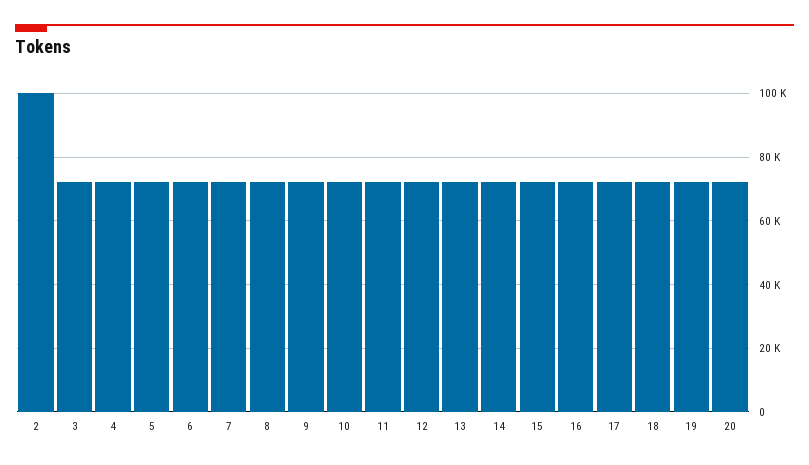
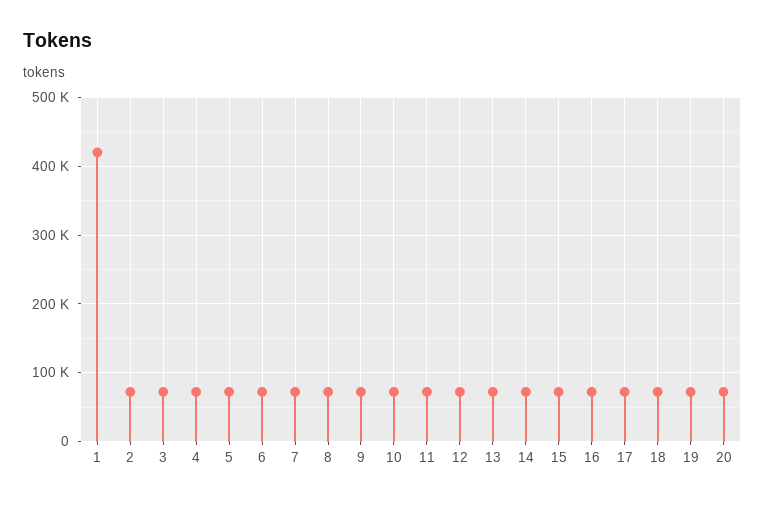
  {
-   "2": 100000,
+   "2": 70000,
    "3": 72000,
    "4": 72000,
    "5": 72000,
    "6": 72000,
    "7": 72000,
    "8": 72000,
    "9": 72000,
    "10": 72000,
    "11": 72000,
    "12": 72000,
    "13": 72000,
    "14": 72000,
    "15": 72000,
    "16": 72000,
    "17": 72000,
    "18": 72000,
    "19": 72000,
-   "20": 72000
+   "20": 72000,
+   "1": 420000
  }

